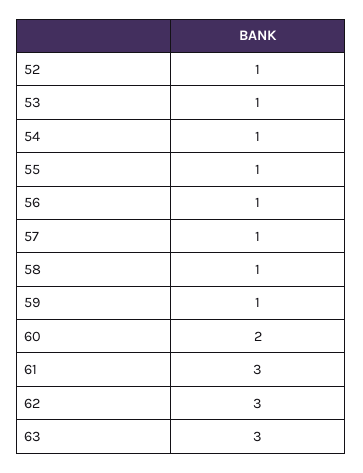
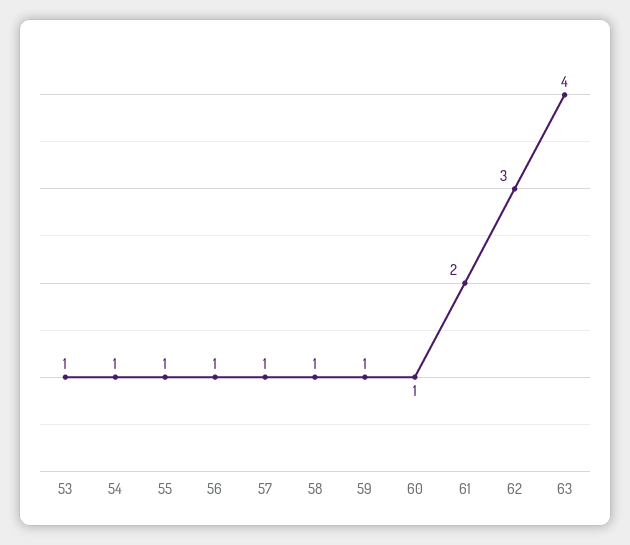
  {
-   "52": 1,
    "53": 1,
    "54": 1,
    "55": 1,
    "56": 1,
    "57": 1,
    "58": 1,
    "59": 1,
-   "60": 2,
+   "60": 1,
-   "61": 3,
+   "61": 2,
    "62": 3,
-   "63": 3
+   "63": 4
  }

